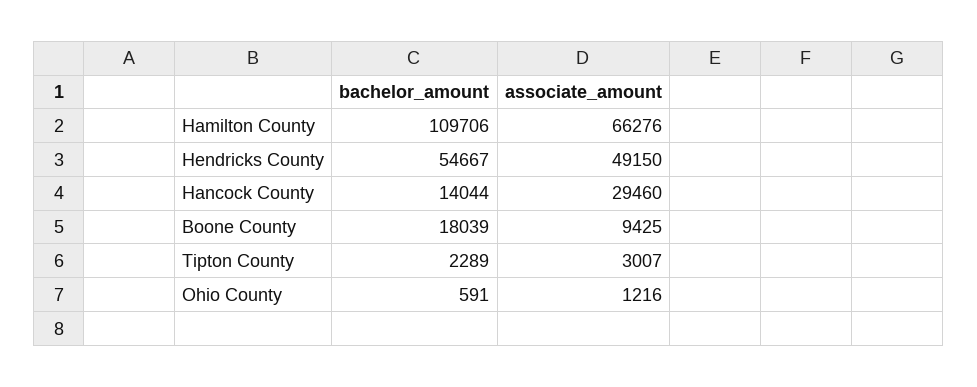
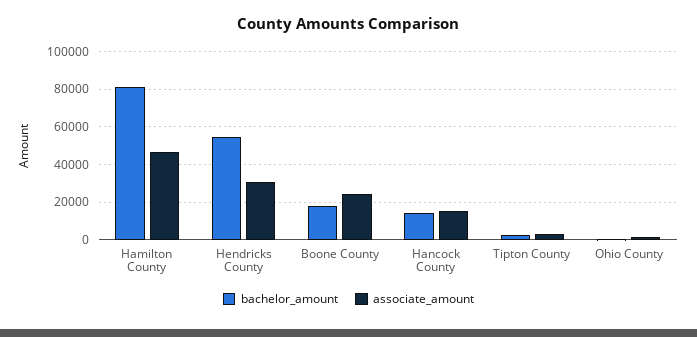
  {
    "bachelor_amount": {
-     "Hamilton County": 109706,
+     "Hamilton County": 80000,
      "Hendricks County": 54667,
      "Hancock County": 14044,
      "Boone County": 18039,
      "Tipton County": 2289,
      "Ohio County": 591
    },
    "associate_amount": {
-     "Hamilton County": 66276,
+     "Hamilton County": 45000,
-     "Hendricks County": 49150,
+     "Hendricks County": 30000,
-     "Hancock County": 29460,
+     "Hancock County": 15000,
-     "Boone County": 9425,
+     "Boone County": 25000,
      "Tipton County": 3007,
      "Ohio County": 1216
    }
  }

